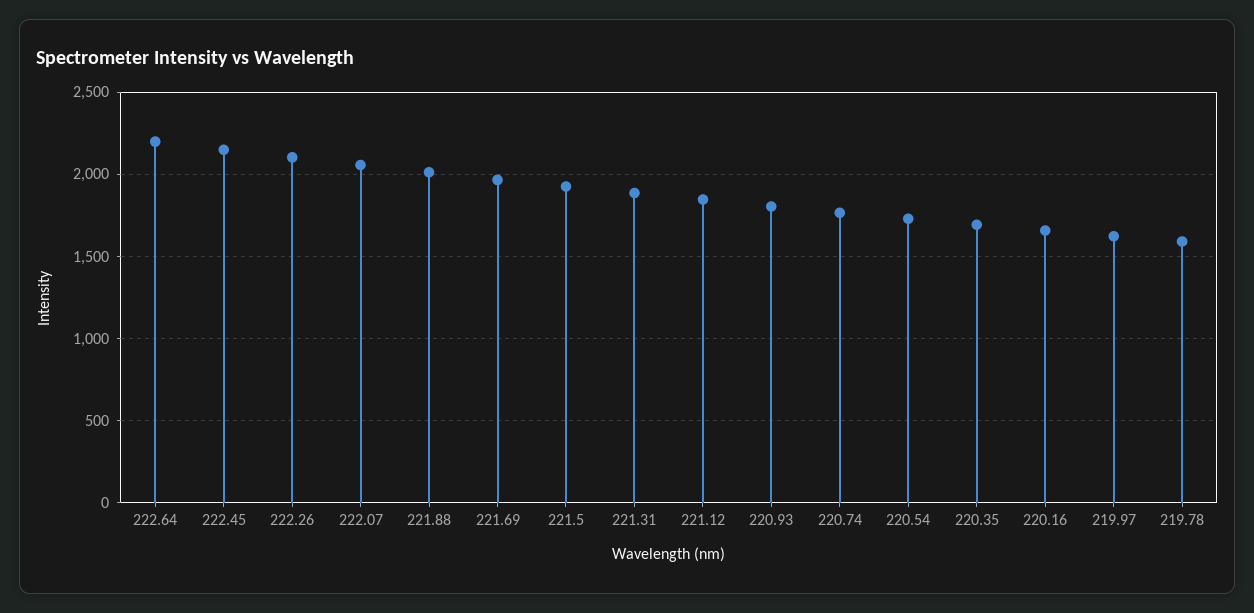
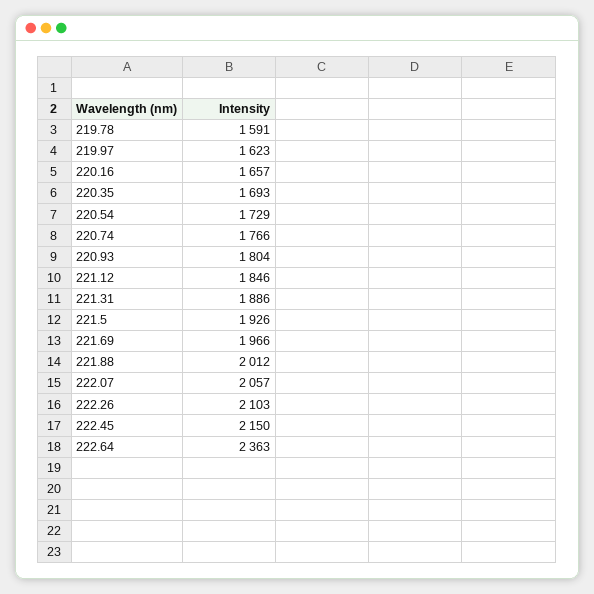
  {
-   "222.64": 2200,
+   "222.64": 2363,
    "222.45": 2150,
    "222.26": 2103,
    "222.07": 2057,
    "221.88": 2012,
    "221.69": 1966,
    "221.5": 1926,
    "221.31": 1886,
    "221.12": 1846,
    "220.93": 1804,
    "220.74": 1766,
    "220.54": 1729,
    "220.35": 1693,
    "220.16": 1657,
    "219.97": 1623,
    "219.78": 1591
  }

